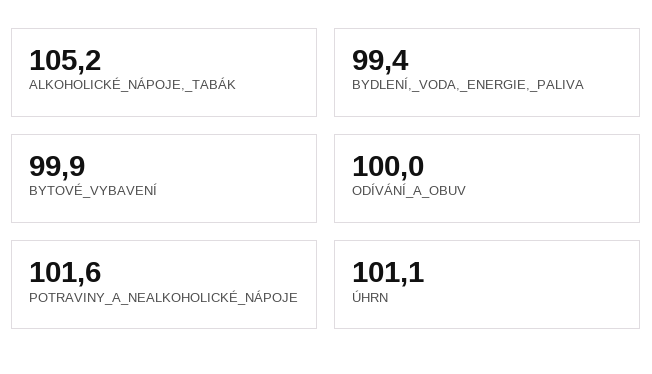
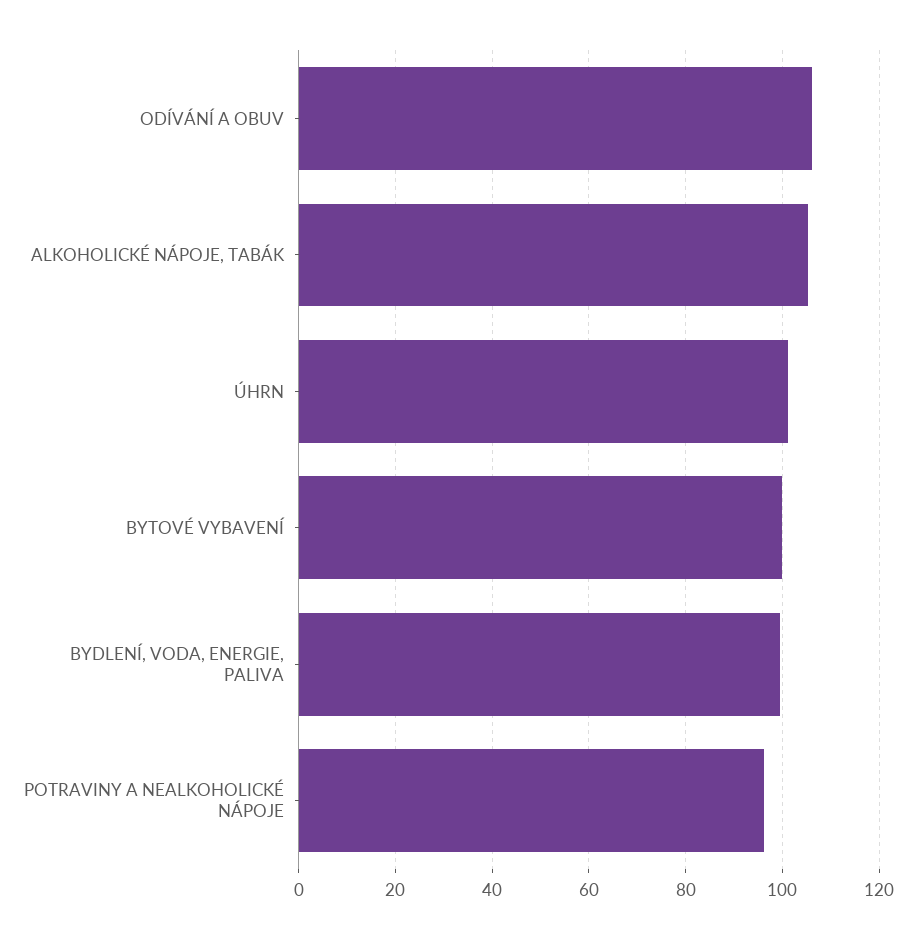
  {
    "ALKOHOLICKÉ_NÁPOJE,_TABÁK": 105.2,
    "BYDLENÍ,_VODA,_ENERGIE,_PALIVA": 99.4,
    "BYTOVÉ_VYBAVENÍ": 99.9,
-   "ODÍVÁNÍ_A_OBUV": 100,
+   "ODÍVÁNÍ_A_OBUV": 106,
-   "POTRAVINY_A_NEALKOHOLICKÉ_NÁPOJE": 101.6,
+   "POTRAVINY_A_NEALKOHOLICKÉ_NÁPOJE": 96,
    "ÚHRN": 101.1
  }

